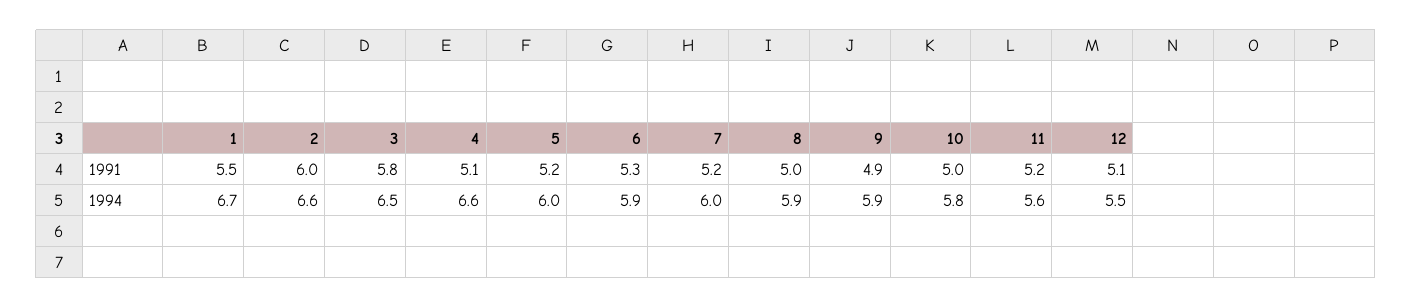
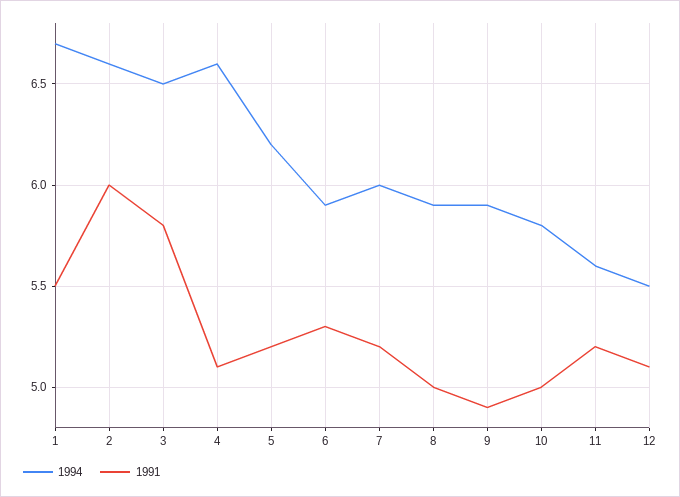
  {
    "1991": {
      "1": 5.5,
      "2": 6,
      "3": 5.8,
      "4": 5.1,
      "5": 5.2,
      "6": 5.3,
      "7": 5.2,
      "8": 5,
      "9": 4.9,
      "10": 5,
      "11": 5.2,
      "12": 5.1
    },
    "1994": {
      "1": 6.7,
      "2": 6.6,
      "3": 6.5,
      "4": 6.6,
-     "5": 6,
+     "5": 6.2,
      "6": 5.9,
      "7": 6,
      "8": 5.9,
      "9": 5.9,
      "10": 5.8,
      "11": 5.6,
      "12": 5.5
    }
  }

